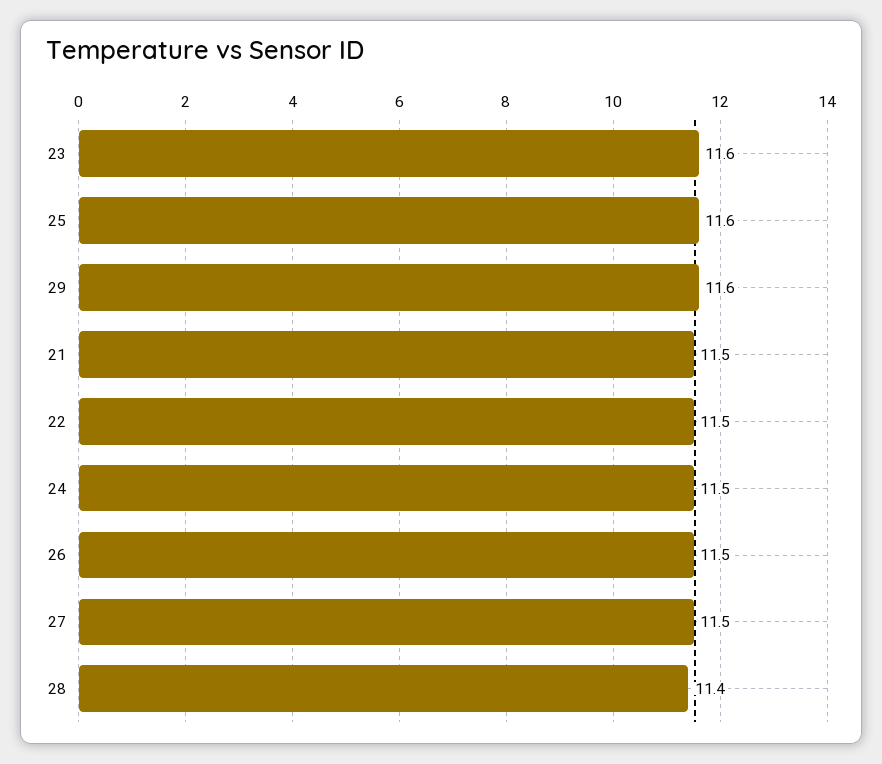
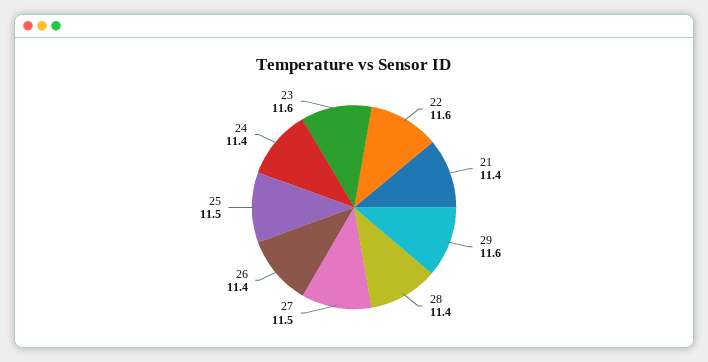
  {
    "23": 11.6,
-   "25": 11.6,
+   "25": 11.5,
    "29": 11.6,
-   "21": 11.5,
+   "21": 11.4,
-   "22": 11.5,
+   "22": 11.6,
-   "24": 11.5,
+   "24": 11.4,
-   "26": 11.5,
+   "26": 11.4,
    "27": 11.5,
    "28": 11.4
  }

